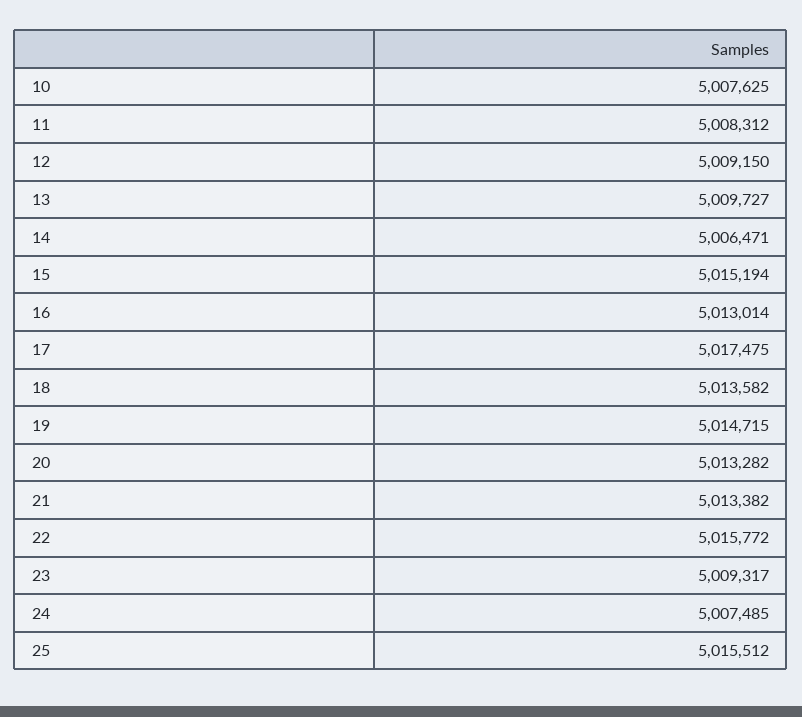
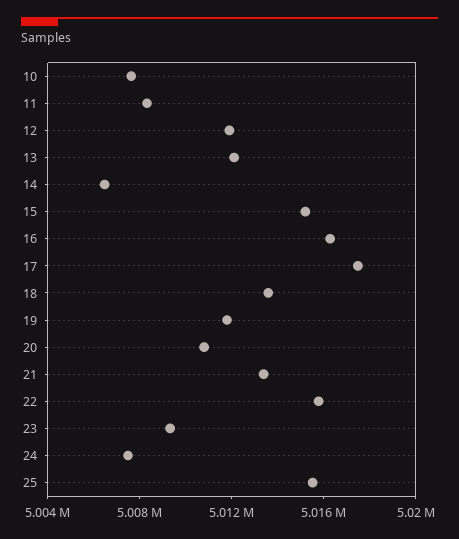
  {
    "10": 5007625,
    "11": 5008312,
-   "12": 5009150,
+   "12": 5012000,
-   "13": 5009727,
+   "13": 5012000,
    "14": 5006471,
    "15": 5015194,
-   "16": 5013014,
+   "16": 5016000,
    "17": 5017475,
    "18": 5013582,
-   "19": 5014715,
+   "19": 5012000,
-   "20": 5013282,
+   "20": 5011000,
    "21": 5013382,
    "22": 5015772,
    "23": 5009317,
    "24": 5007485,
    "25": 5015512
  }

